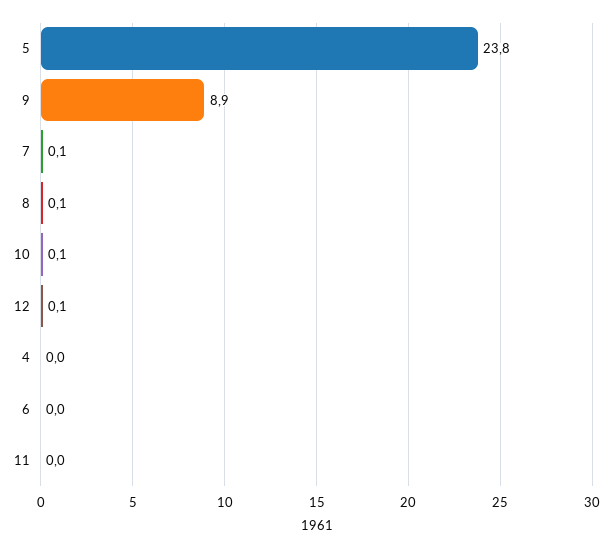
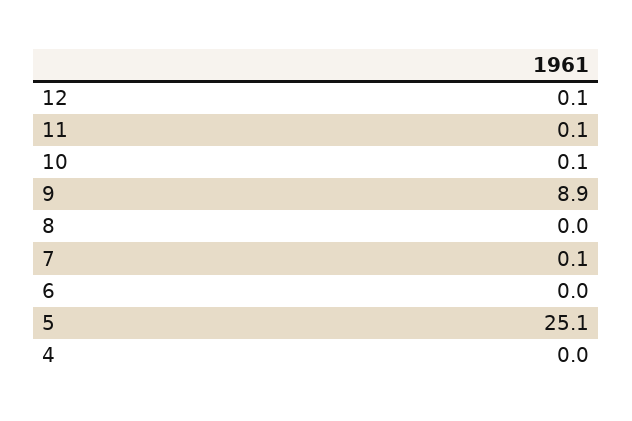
  {
-   "5": 23.8,
+   "5": 25.1,
    "9": 8.9,
    "7": 0.1,
-   "8": 0.1,
+   "8": 0,
    "10": 0.1,
    "12": 0.1,
    "4": 0,
    "6": 0,
-   "11": 0
+   "11": 0.1
  }

